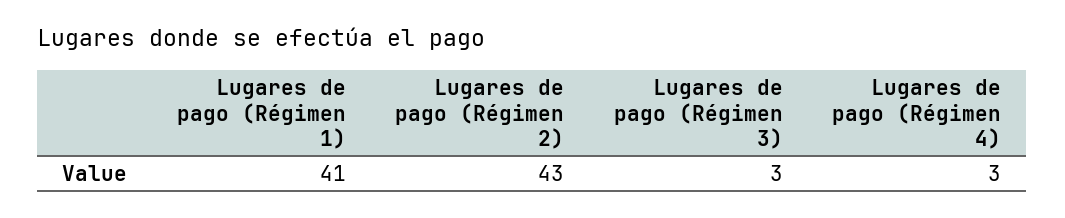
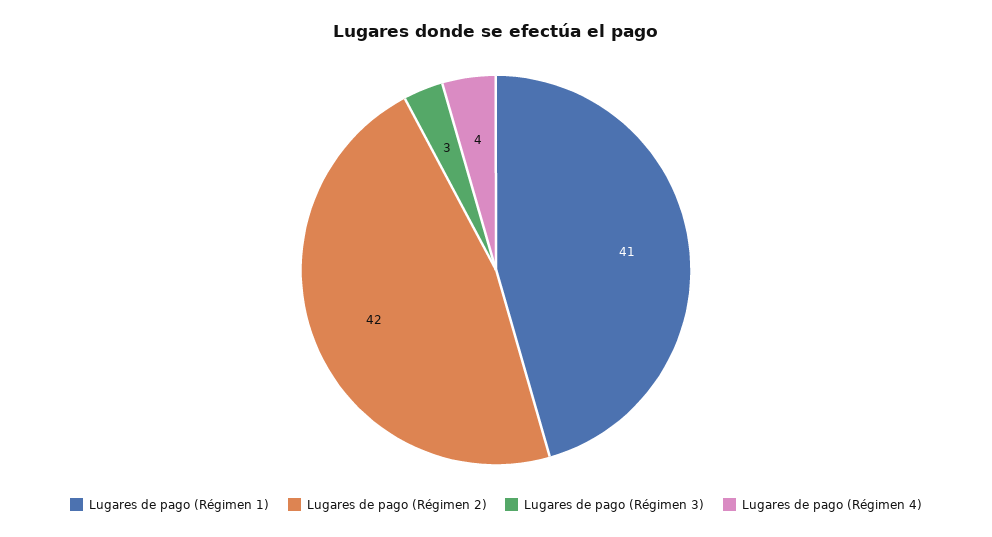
  {
    "Lugares de pago (Régimen 1)": 41,
-   "Lugares de pago (Régimen 2)": 43,
+   "Lugares de pago (Régimen 2)": 42,
    "Lugares de pago (Régimen 3)": 3,
-   "Lugares de pago (Régimen 4)": 3
+   "Lugares de pago (Régimen 4)": 4
  }

